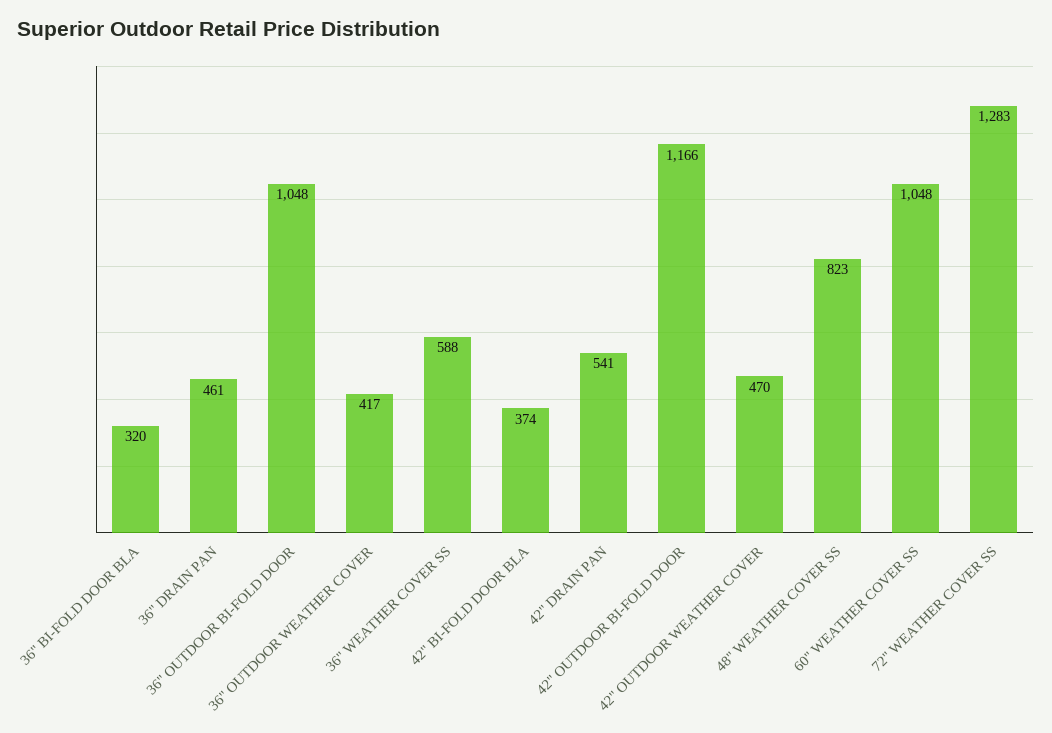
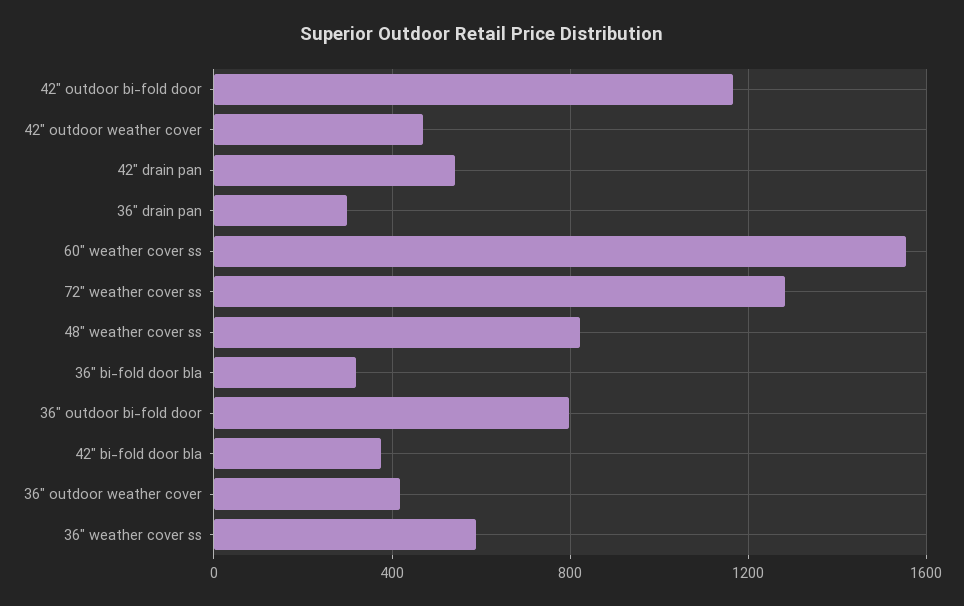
  {
    "36\" BI-FOLD DOOR BLA": 320,
-   "36\" DRAIN PAN": 461,
+   "36\" DRAIN PAN": 300,
-   "36\" OUTDOOR BI-FOLD DOOR": 1048,
+   "36\" OUTDOOR BI-FOLD DOOR": 800,
    "36\" OUTDOOR WEATHER COVER": 417,
    "36\" WEATHER COVER SS": 588,
    "42\" BI-FOLD DOOR BLA": 374,
    "42\" DRAIN PAN": 541,
    "42\" OUTDOOR BI-FOLD DOOR": 1166,
    "42\" OUTDOOR WEATHER COVER": 470,
    "48\" WEATHER COVER SS": 823,
-   "60\" WEATHER COVER SS": 1048,
+   "60\" WEATHER COVER SS": 1550,
    "72\" WEATHER COVER SS": 1283
  }

